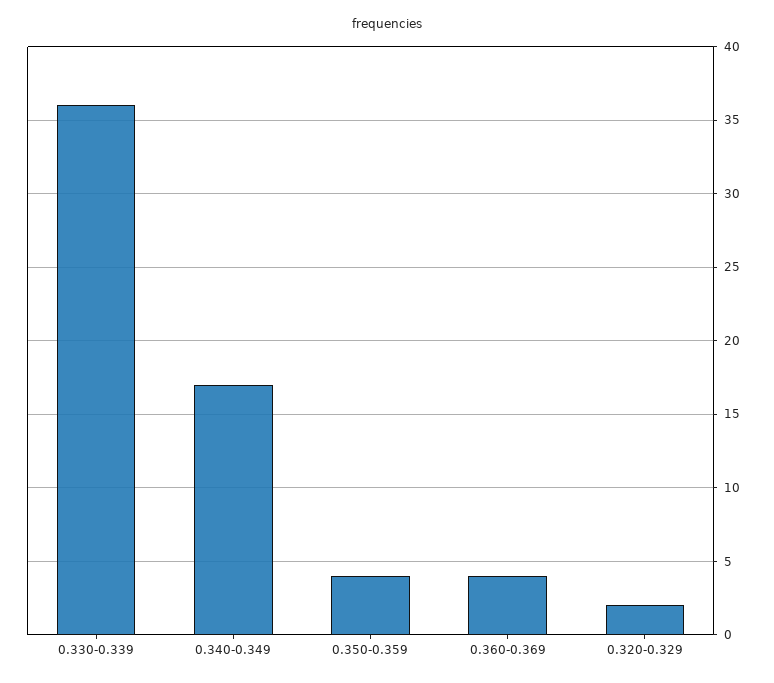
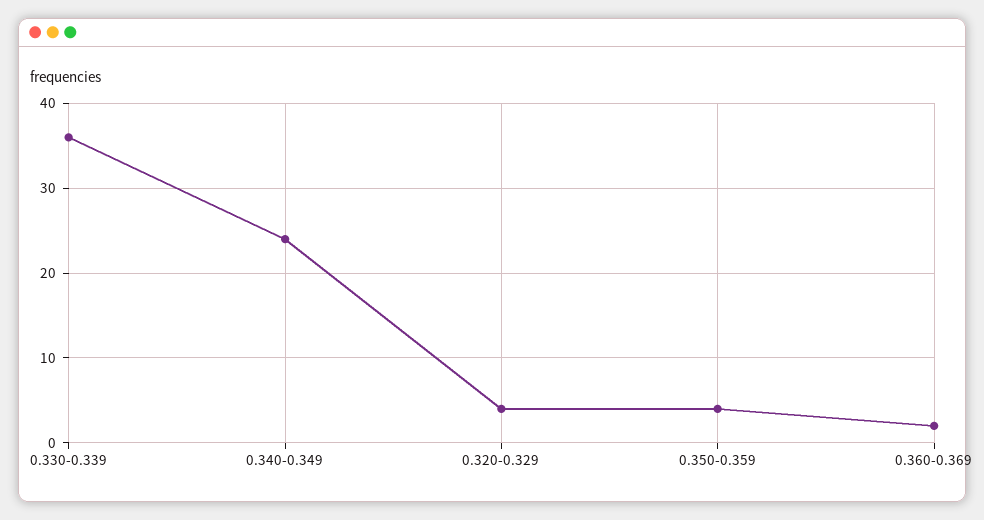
  {
    "0.330-0.339": 36,
-   "0.340-0.349": 17,
+   "0.340-0.349": 24,
    "0.350-0.359": 4,
-   "0.360-0.369": 4,
+   "0.360-0.369": 2,
-   "0.320-0.329": 2
+   "0.320-0.329": 4
  }

